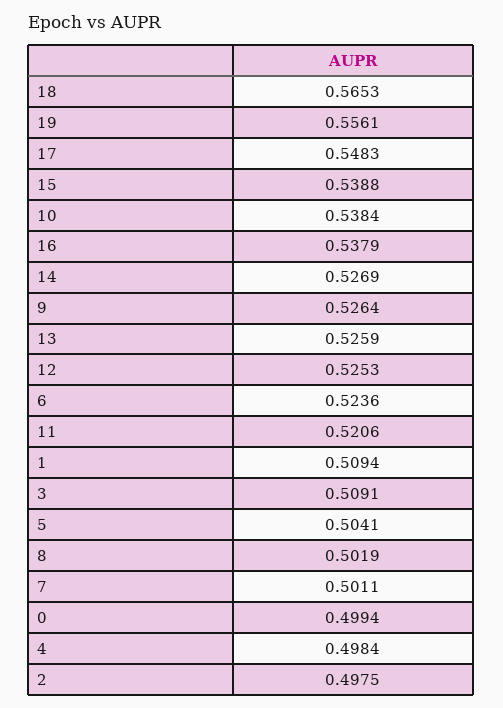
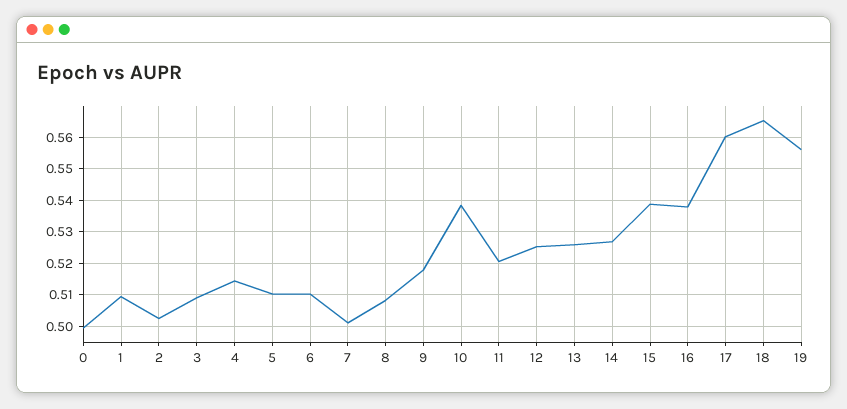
  {
    "18": 0.5653,
    "19": 0.5561,
-   "17": 0.5483,
+   "17": 0.56,
    "15": 0.5388,
    "10": 0.5384,
    "16": 0.5379,
    "14": 0.5269,
-   "9": 0.5264,
+   "9": 0.518,
    "13": 0.5259,
    "12": 0.5253,
-   "6": 0.5236,
+   "6": 0.51,
    "11": 0.5206,
    "1": 0.5094,
    "3": 0.5091,
-   "5": 0.5041,
+   "5": 0.51,
-   "8": 0.5019,
+   "8": 0.508,
    "7": 0.5011,
    "0": 0.4994,
-   "4": 0.4984,
+   "4": 0.514,
-   "2": 0.4975
+   "2": 0.502
  }

